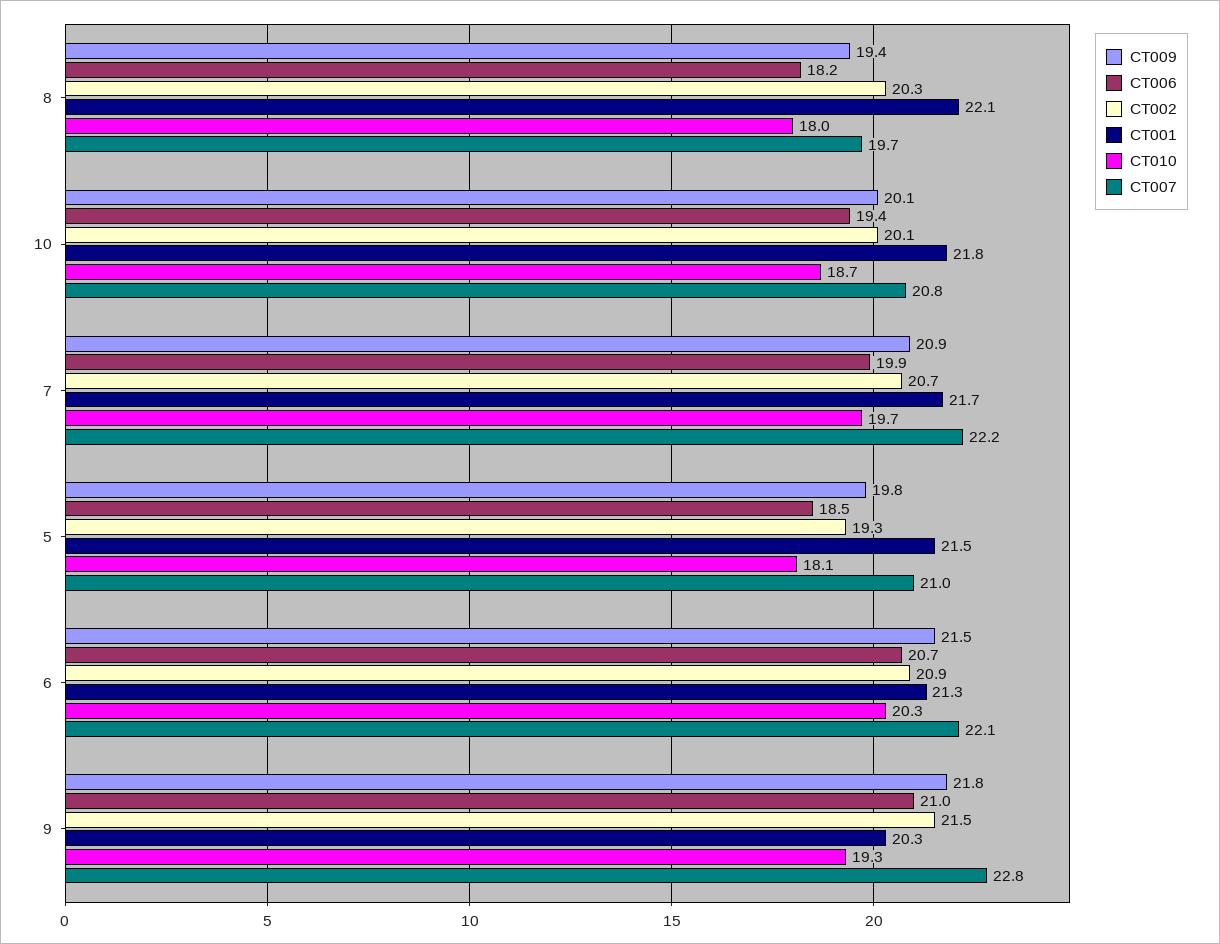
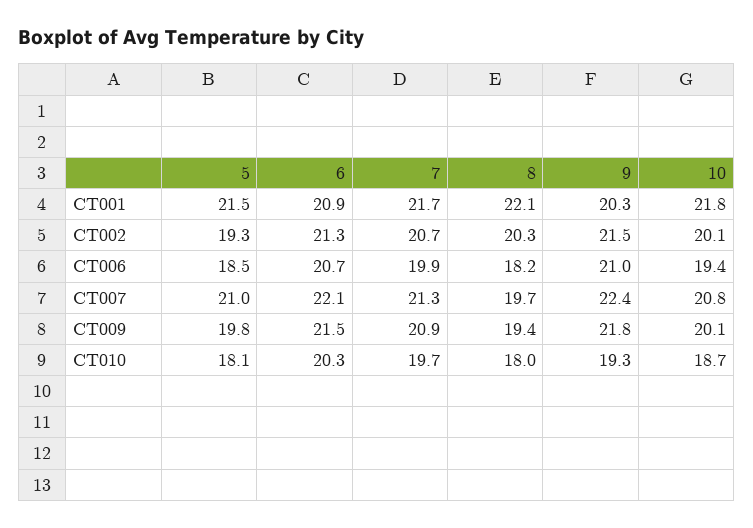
  {
    "CT009": {
      "8": 19.4,
      "10": 20.1,
      "7": 20.9,
      "5": 19.8,
      "6": 21.5,
      "9": 21.8
    },
    "CT006": {
      "8": 18.2,
      "10": 19.4,
      "7": 19.9,
      "5": 18.5,
      "6": 20.7,
      "9": 21
    },
    "CT002": {
      "8": 20.3,
      "10": 20.1,
      "7": 20.7,
      "5": 19.3,
-     "6": 20.9,
+     "6": 21.3,
      "9": 21.5
    },
    "CT001": {
      "8": 22.1,
      "10": 21.8,
      "7": 21.7,
      "5": 21.5,
-     "6": 21.3,
+     "6": 20.9,
      "9": 20.3
    },
    "CT010": {
      "8": 18,
      "10": 18.7,
      "7": 19.7,
      "5": 18.1,
      "6": 20.3,
      "9": 19.3
    },
    "CT007": {
      "8": 19.7,
      "10": 20.8,
-     "7": 22.2,
+     "7": 21.3,
      "5": 21,
      "6": 22.1,
-     "9": 22.8
+     "9": 22.4
    }
  }

